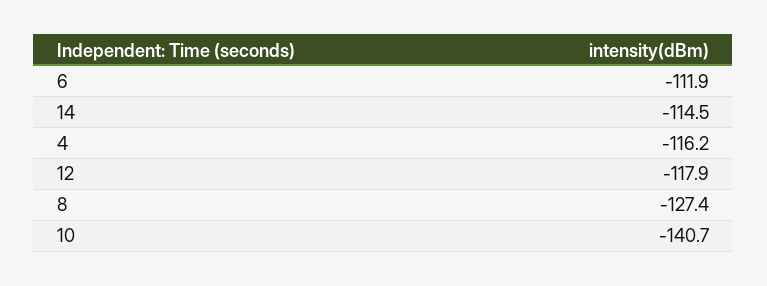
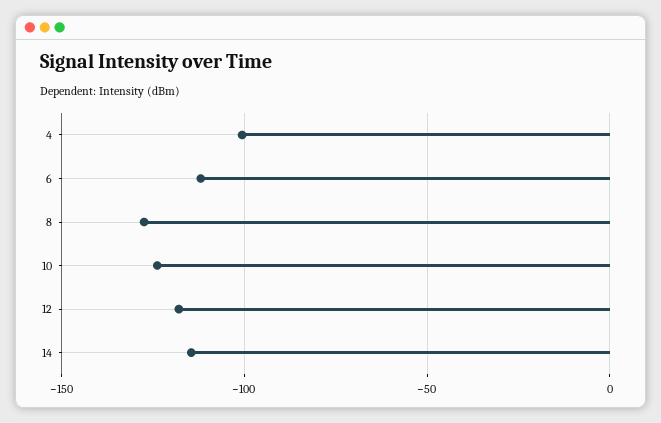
  {
    "6": -111.9,
    "14": -114.5,
-   "4": -116.2,
+   "4": -100,
    "12": -117.9,
    "8": -127.4,
-   "10": -140.7
+   "10": -125
  }

